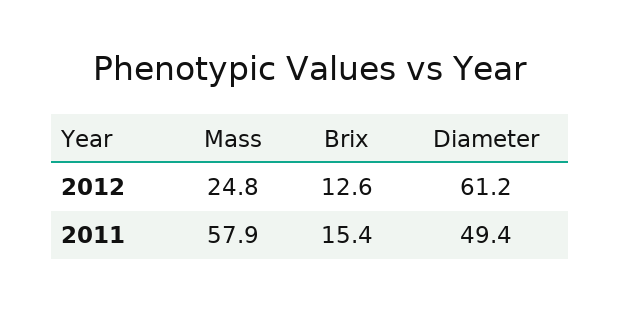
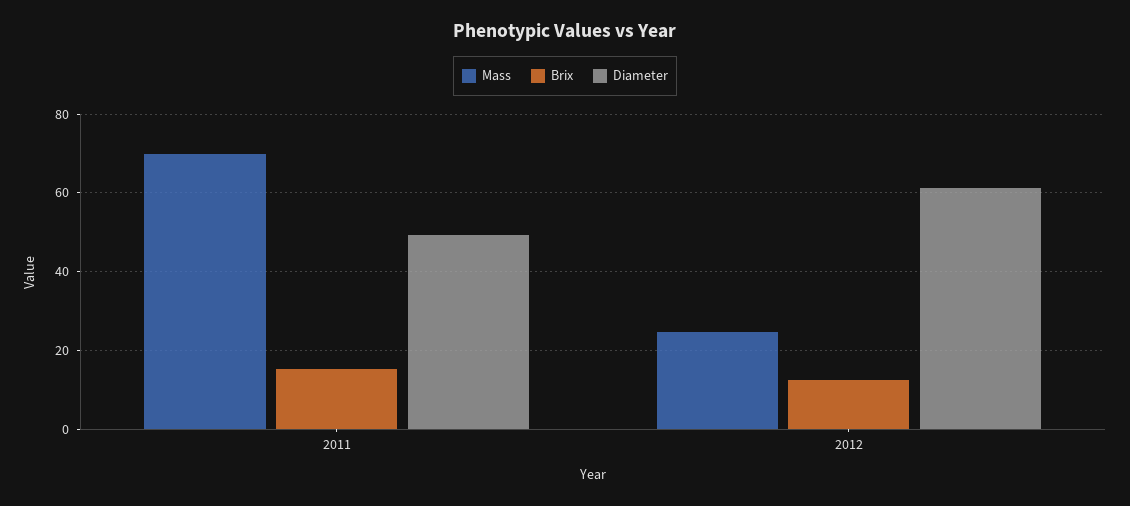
  {
    "Mass": {
      "2012": 24.8,
-     "2011": 57.9
+     "2011": 70
    },
    "Brix": {
      "2012": 12.6,
      "2011": 15.4
    },
    "Diameter": {
      "2012": 61.2,
      "2011": 49.4
    }
  }

